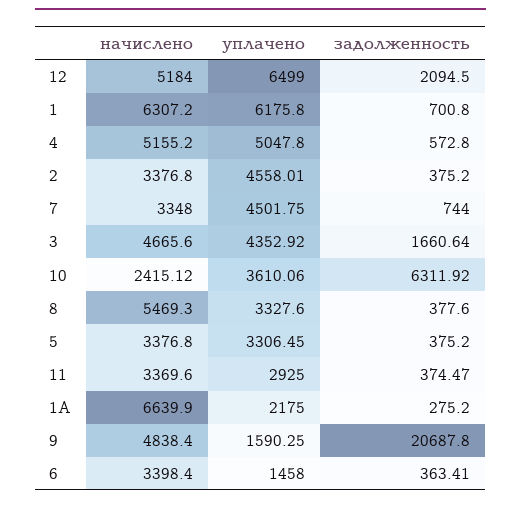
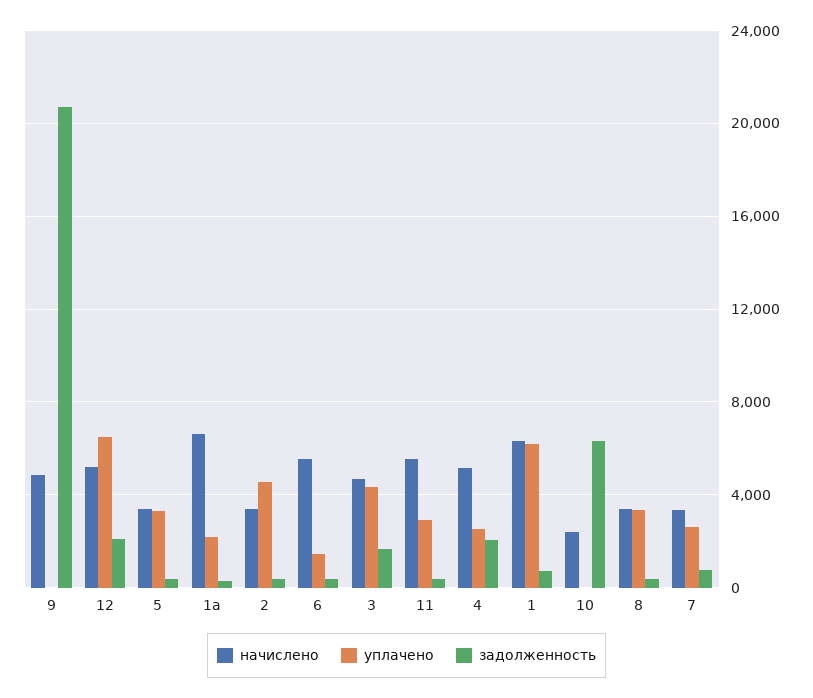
  {
    "начислено": {
      "12": 5184,
      "1": 6307.2,
      "4": 5155.2,
      "2": 3376.8,
      "7": 3348,
      "3": 4665.6,
      "10": 2415.12,
-     "8": 5469.3,
+     "8": 3500,
      "5": 3376.8,
-     "11": 3369.6,
+     "11": 5500,
      "1А": 6639.9,
      "9": 4838.4,
-     "6": 3398.4
+     "6": 5500
    },
    "уплачено": {
      "12": 6499,
      "1": 6175.8,
-     "4": 5047.8,
+     "4": 2500,
      "2": 4558.01,
-     "7": 4501.75,
+     "7": 2500,
      "3": 4352.92,
-     "10": 3610.06,
+     "10": 0,
      "8": 3327.6,
      "5": 3306.45,
      "11": 2925,
      "1А": 2175,
-     "9": 1590.25,
+     "9": 0,
      "6": 1458
    },
    "задолженность": {
      "12": 2094.5,
      "1": 700.8,
-     "4": 572.8,
+     "4": 2000,
      "2": 375.2,
      "7": 744,
      "3": 1660.64,
      "10": 6311.92,
      "8": 377.6,
      "5": 375.2,
      "11": 374.47,
      "1А": 275.2,
      "9": 20687.8,
      "6": 363.41
    }
  }

